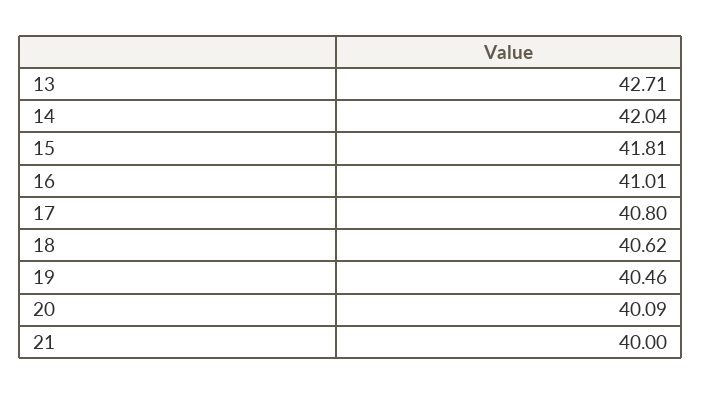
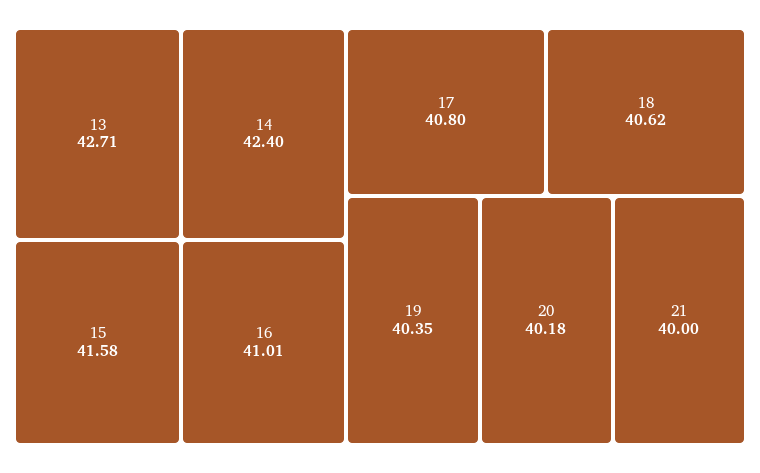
  {
    "13": 42.71,
-   "14": 42.04,
+   "14": 42.4,
-   "15": 41.81,
+   "15": 41.58,
    "16": 41.01,
    "17": 40.8,
    "18": 40.62,
-   "19": 40.46,
+   "19": 40.35,
-   "20": 40.09,
+   "20": 40.18,
    "21": 40
  }

